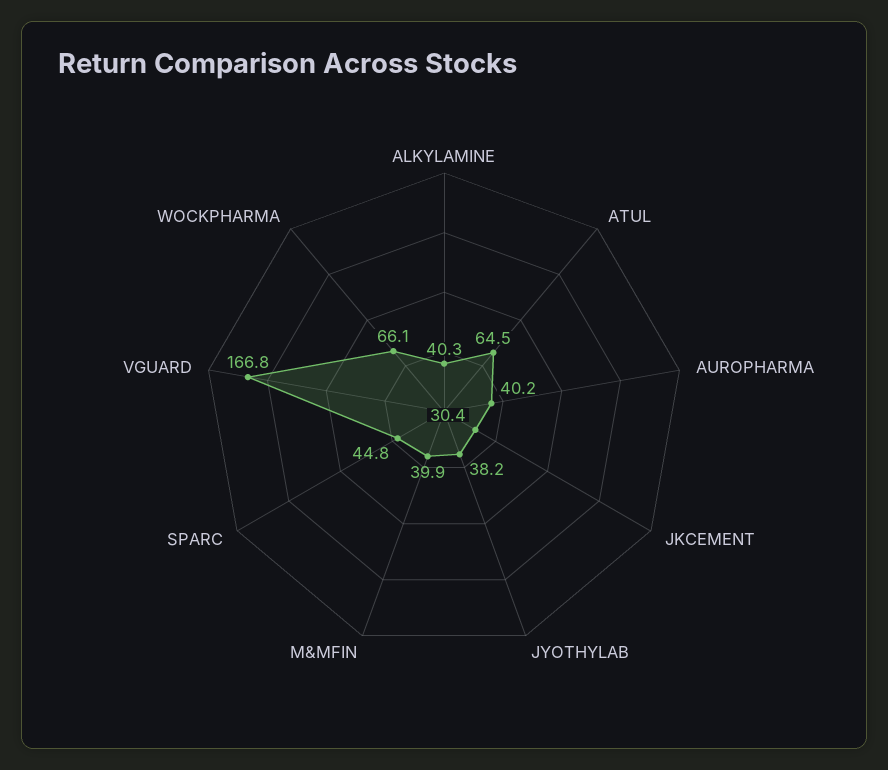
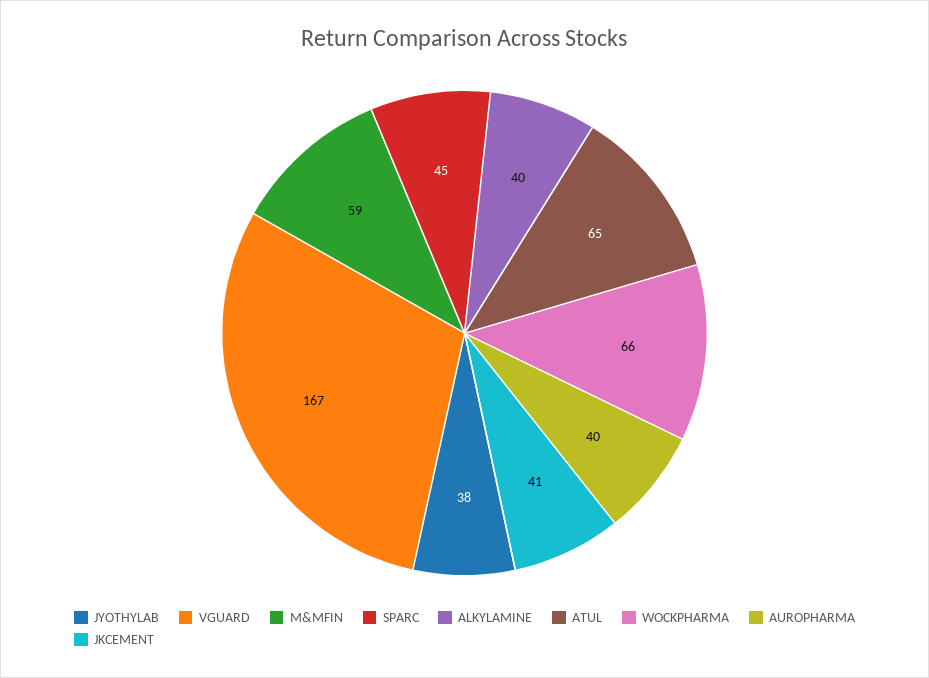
  {
    "ALKYLAMINE": 40.3,
    "ATUL": 64.5,
    "AUROPHARMA": 40.2,
-   "JKCEMENT": 30.4,
+   "JKCEMENT": 41,
    "JYOTHYLAB": 38.2,
-   "M&MFIN": 39.9,
+   "M&MFIN": 59,
    "SPARC": 44.8,
    "VGUARD": 166.8,
    "WOCKPHARMA": 66.1
  }

